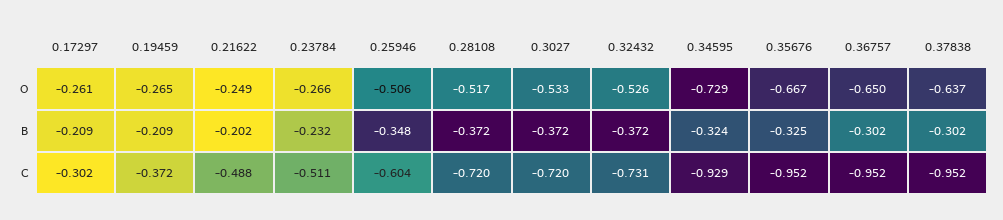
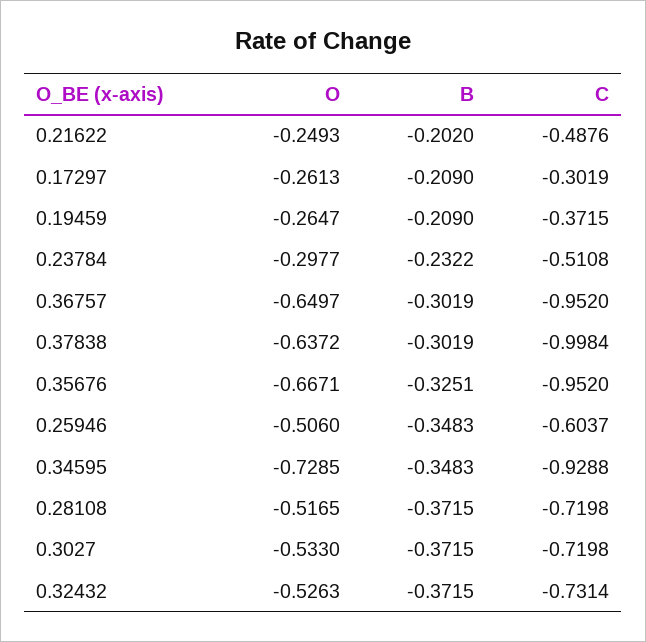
  {
    "0.17297": {
      "O": -0.2613,
      "B": -0.209,
      "C": -0.3019
    },
    "0.19459": {
      "O": -0.2647,
      "B": -0.209,
      "C": -0.3715
    },
    "0.21622": {
      "O": -0.2493,
      "B": -0.202,
      "C": -0.4876
    },
    "0.23784": {
-     "O": -0.266,
+     "O": -0.2977,
      "B": -0.2322,
      "C": -0.5108
    },
    "0.25946": {
      "O": -0.506,
      "B": -0.3483,
      "C": -0.6037
    },
    "0.28108": {
      "O": -0.5165,
      "B": -0.3715,
      "C": -0.7198
    },
    "0.3027": {
      "O": -0.533,
      "B": -0.3715,
      "C": -0.7198
    },
    "0.32432": {
      "O": -0.5263,
      "B": -0.3715,
      "C": -0.7314
    },
    "0.34595": {
      "O": -0.7285,
-     "B": -0.324,
+     "B": -0.3483,
      "C": -0.9288
    },
    "0.35676": {
      "O": -0.6671,
      "B": -0.3251,
      "C": -0.952
    },
    "0.36757": {
      "O": -0.6497,
      "B": -0.3019,
      "C": -0.952
    },
    "0.37838": {
      "O": -0.6372,
      "B": -0.3019,
-     "C": -0.952
+     "C": -0.9984
    }
  }

